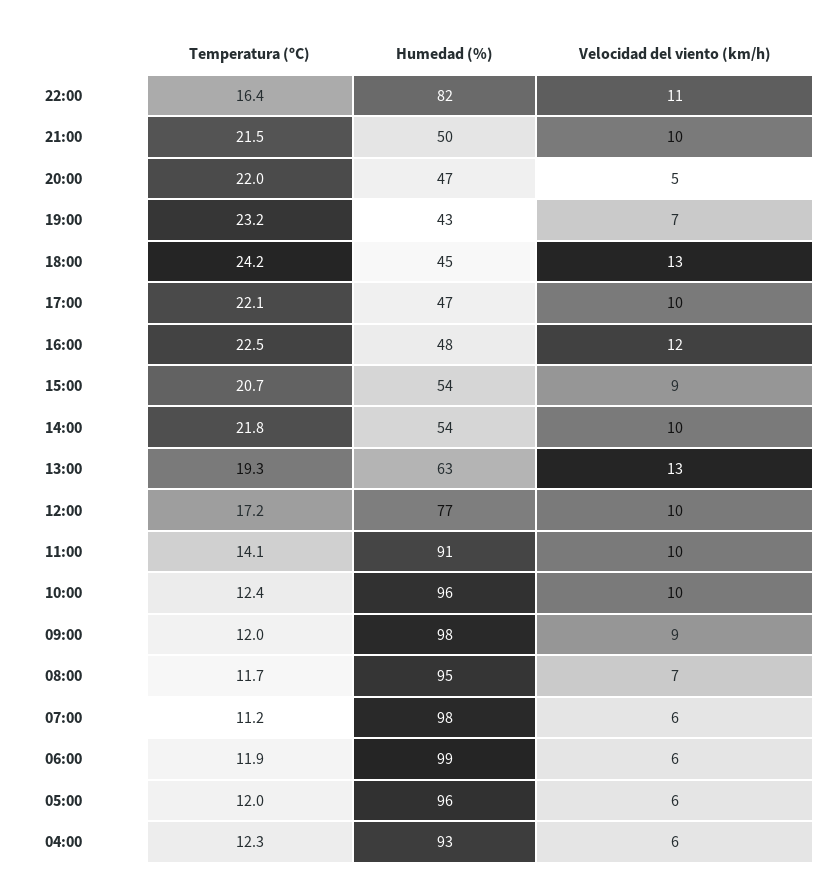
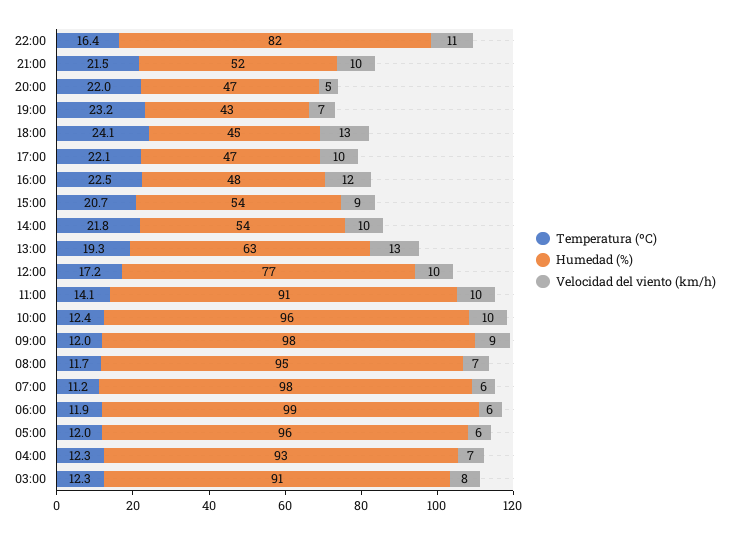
  {
    "Temperatura (ºC)": {
      "22:00": 16.4,
      "21:00": 21.5,
      "20:00": 22,
      "19:00": 23.2,
-     "18:00": 24.2,
+     "18:00": 24.1,
      "17:00": 22.1,
      "16:00": 22.5,
      "15:00": 20.7,
      "14:00": 21.8,
      "13:00": 19.3,
      "12:00": 17.2,
      "11:00": 14.1,
      "10:00": 12.4,
      "09:00": 12,
      "08:00": 11.7,
      "07:00": 11.2,
      "06:00": 11.9,
      "05:00": 12,
-     "04:00": 12.3
+     "04:00": 12.3,
+     "03:00": 12.3
    },
    "Humedad (%)": {
      "22:00": 82,
-     "21:00": 50,
+     "21:00": 52,
      "20:00": 47,
      "19:00": 43,
      "18:00": 45,
      "17:00": 47,
      "16:00": 48,
      "15:00": 54,
      "14:00": 54,
      "13:00": 63,
      "12:00": 77,
      "11:00": 91,
      "10:00": 96,
      "09:00": 98,
      "08:00": 95,
      "07:00": 98,
      "06:00": 99,
      "05:00": 96,
-     "04:00": 93
+     "04:00": 93,
+     "03:00": 91
    },
    "Velocidad del viento (km/h)": {
      "22:00": 11,
      "21:00": 10,
      "20:00": 5,
      "19:00": 7,
      "18:00": 13,
      "17:00": 10,
      "16:00": 12,
      "15:00": 9,
      "14:00": 10,
      "13:00": 13,
      "12:00": 10,
      "11:00": 10,
      "10:00": 10,
      "09:00": 9,
      "08:00": 7,
      "07:00": 6,
      "06:00": 6,
      "05:00": 6,
-     "04:00": 6
+     "04:00": 7,
+     "03:00": 8
    }
  }

